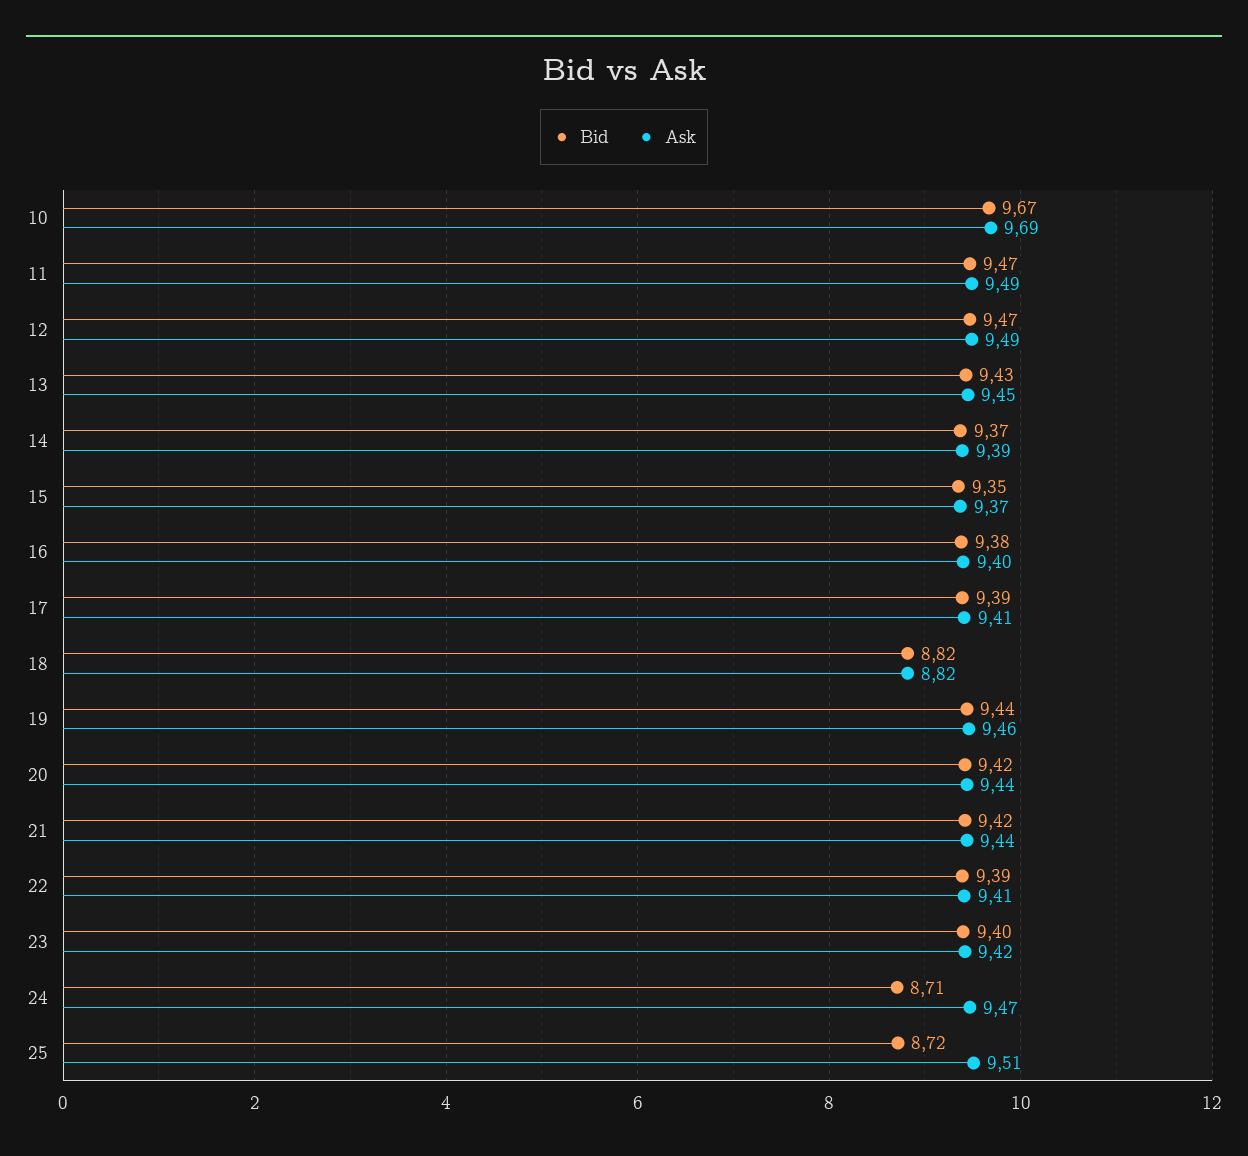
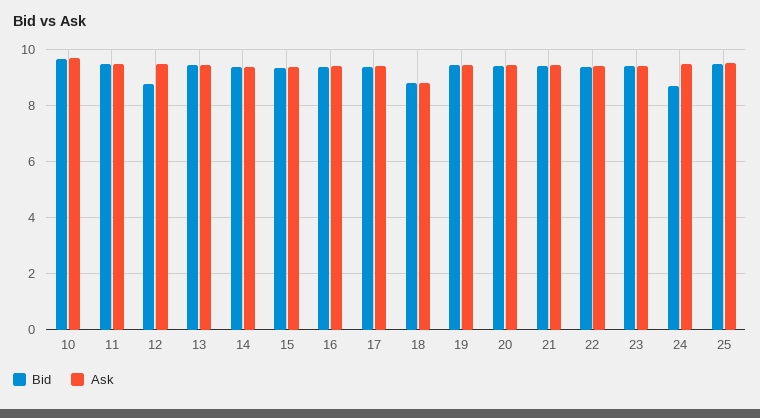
  {
    "Bid": {
      "10": 9.67,
      "11": 9.47,
-     "12": 9.47,
+     "12": 8.75,
      "13": 9.43,
      "14": 9.37,
      "15": 9.35,
      "16": 9.38,
      "17": 9.39,
      "18": 8.82,
      "19": 9.44,
      "20": 9.42,
      "21": 9.42,
      "22": 9.39,
      "23": 9.4,
      "24": 8.71,
-     "25": 8.72
+     "25": 9.5
    },
    "Ask": {
      "10": 9.69,
      "11": 9.49,
      "12": 9.49,
      "13": 9.45,
      "14": 9.39,
      "15": 9.37,
      "16": 9.4,
      "17": 9.41,
      "18": 8.82,
      "19": 9.46,
      "20": 9.44,
      "21": 9.44,
      "22": 9.41,
      "23": 9.42,
      "24": 9.47,
      "25": 9.51
    }
  }

